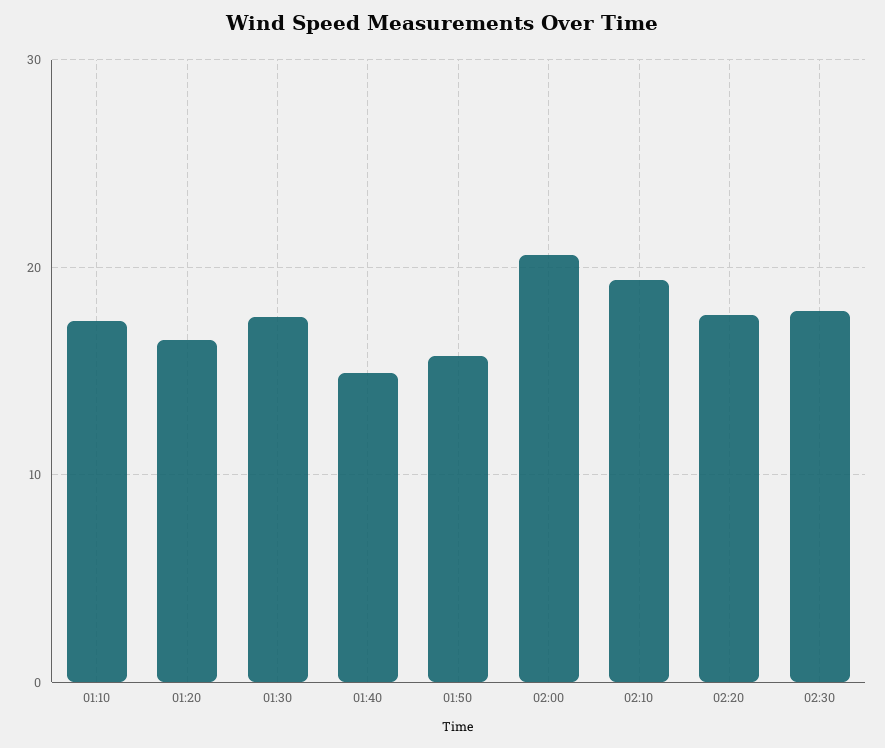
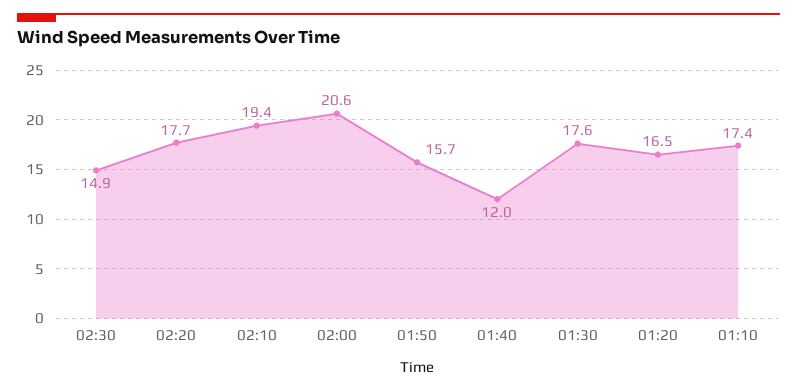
  {
    "01:10": 17.4,
    "01:20": 16.5,
    "01:30": 17.6,
-   "01:40": 15,
+   "01:40": 12,
    "01:50": 15.7,
    "02:00": 20.6,
    "02:10": 19.4,
    "02:20": 17.7,
-   "02:30": 18
+   "02:30": 14.9
  }

